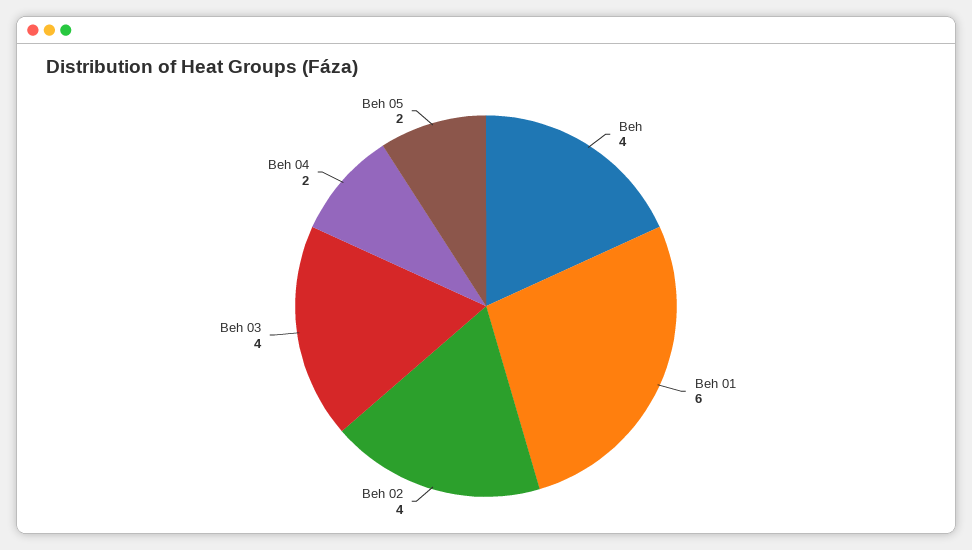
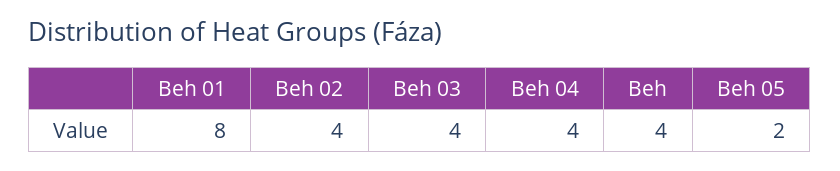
  {
    "Beh": 4,
-   "Beh 01": 6,
+   "Beh 01": 8,
    "Beh 02": 4,
    "Beh 03": 4,
-   "Beh 04": 2,
+   "Beh 04": 4,
    "Beh 05": 2
  }

